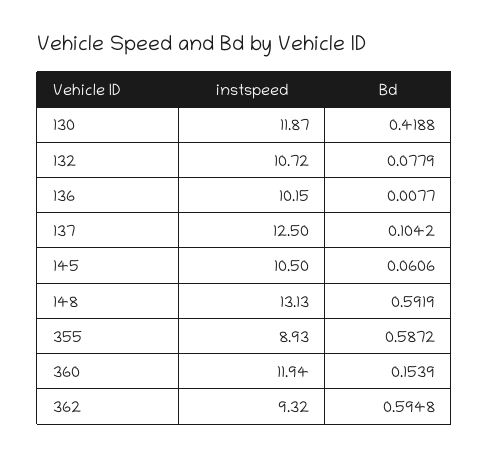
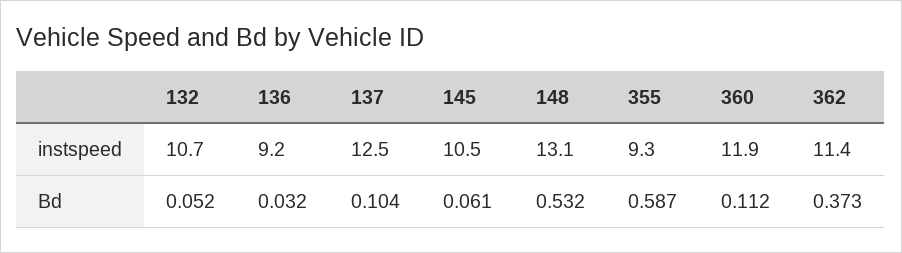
  {
    "instspeed": {
-     "130": 11.87,
      "132": 10.72,
-     "136": 10.15,
+     "136": 9.2,
      "137": 12.5,
      "145": 10.5,
      "148": 13.13,
-     "355": 8.93,
+     "355": 9.3,
      "360": 11.94,
-     "362": 9.32
+     "362": 11.4
    },
    "Bd": {
-     "130": 0.4188,
-     "132": 0.0779,
+     "132": 0.052,
-     "136": 0.0077,
+     "136": 0.032,
      "137": 0.1042,
      "145": 0.0606,
-     "148": 0.5919,
+     "148": 0.532,
      "355": 0.5872,
-     "360": 0.1539,
+     "360": 0.112,
-     "362": 0.5948
+     "362": 0.373
    }
  }

